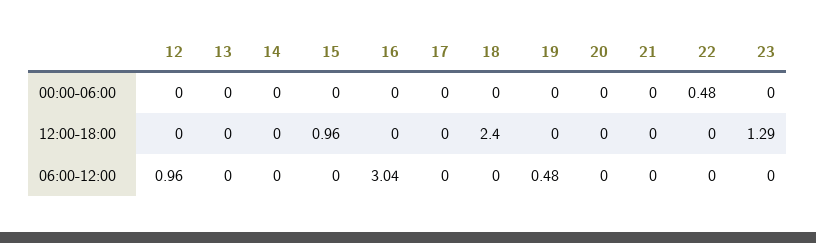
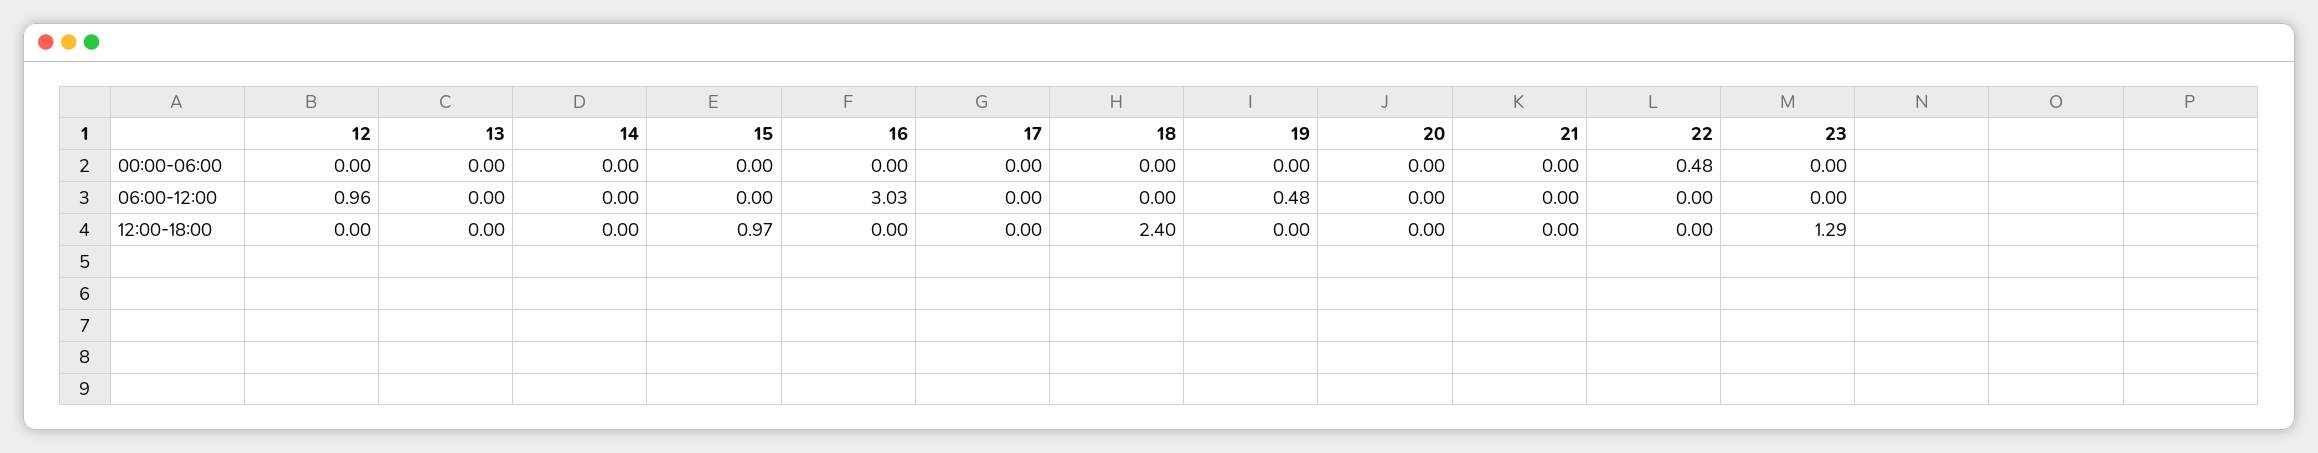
  {
    "12": {
      "00:00-06:00": 0,
      "12:00-18:00": 0,
      "06:00-12:00": 0.96
    },
    "13": {
      "00:00-06:00": 0,
      "12:00-18:00": 0,
      "06:00-12:00": 0
    },
    "14": {
      "00:00-06:00": 0,
      "12:00-18:00": 0,
      "06:00-12:00": 0
    },
    "15": {
      "00:00-06:00": 0,
-     "12:00-18:00": 0.96,
+     "12:00-18:00": 0.97,
      "06:00-12:00": 0
    },
    "16": {
      "00:00-06:00": 0,
      "12:00-18:00": 0,
-     "06:00-12:00": 3.04
+     "06:00-12:00": 3.03
    },
    "17": {
      "00:00-06:00": 0,
      "12:00-18:00": 0,
      "06:00-12:00": 0
    },
    "18": {
      "00:00-06:00": 0,
      "12:00-18:00": 2.4,
      "06:00-12:00": 0
    },
    "19": {
      "00:00-06:00": 0,
      "12:00-18:00": 0,
      "06:00-12:00": 0.48
    },
    "20": {
      "00:00-06:00": 0,
      "12:00-18:00": 0,
      "06:00-12:00": 0
    },
    "21": {
      "00:00-06:00": 0,
      "12:00-18:00": 0,
      "06:00-12:00": 0
    },
    "22": {
      "00:00-06:00": 0.48,
      "12:00-18:00": 0,
      "06:00-12:00": 0
    },
    "23": {
      "00:00-06:00": 0,
      "12:00-18:00": 1.29,
      "06:00-12:00": 0
    }
  }

